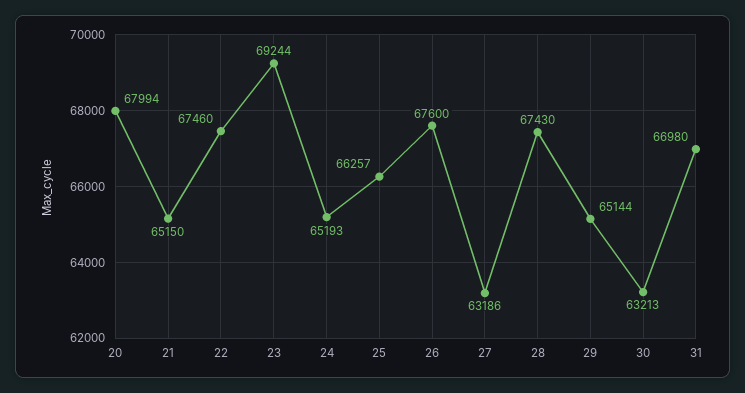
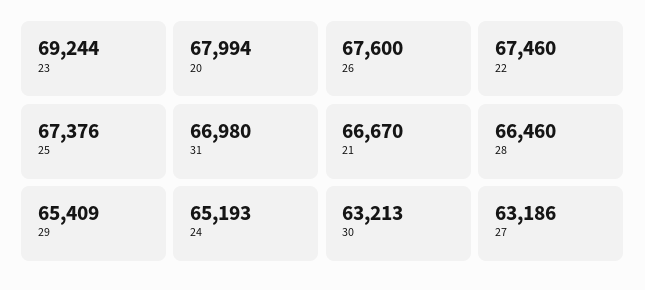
  {
    "20": 67994,
-   "21": 65150,
+   "21": 66670,
    "22": 67460,
    "23": 69244,
    "24": 65193,
-   "25": 66257,
+   "25": 67376,
    "26": 67600,
    "27": 63186,
-   "28": 67430,
+   "28": 66460,
-   "29": 65144,
+   "29": 65409,
    "30": 63213,
    "31": 66980
  }

